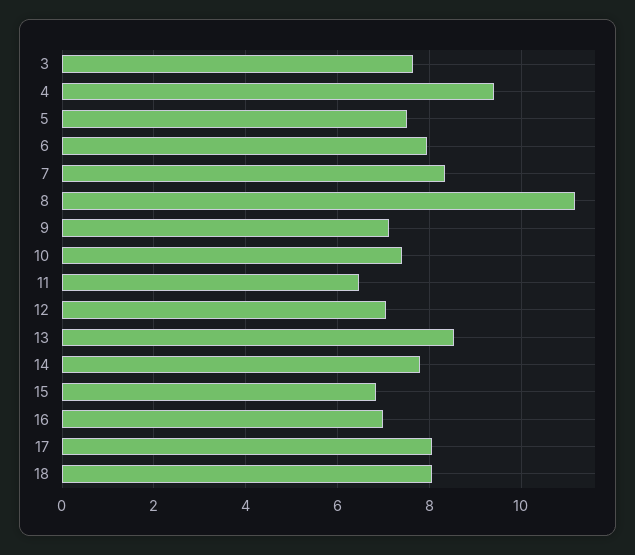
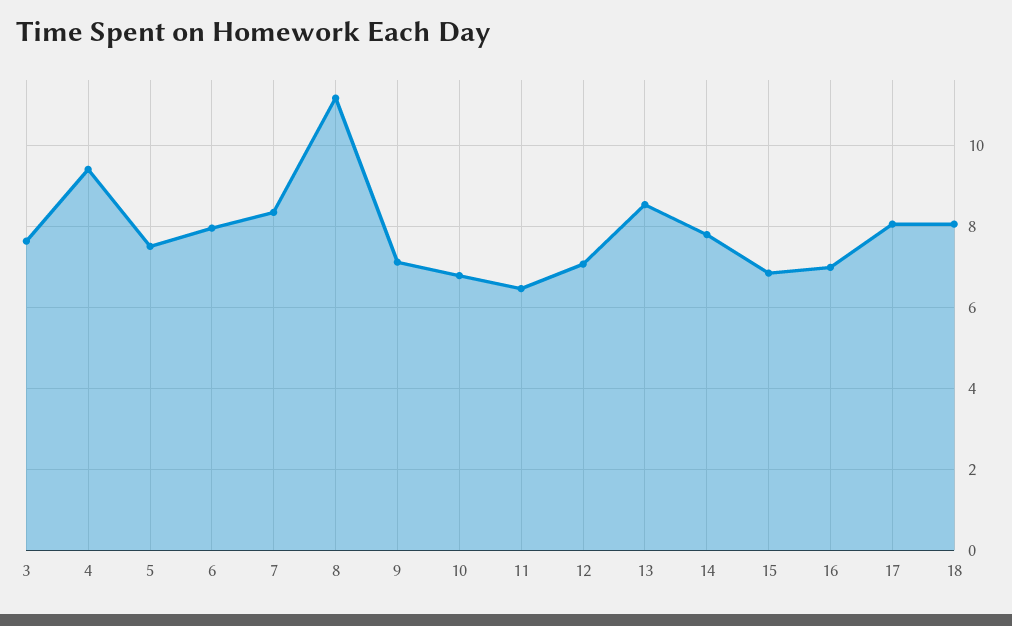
  {
    "3": 7.6,
    "4": 9.4,
    "5": 7.6,
    "6": 8,
    "7": 8.4,
    "8": 11.2,
    "9": 7.2,
-   "10": 7.4,
+   "10": 6.8,
    "11": 6.4,
    "12": 7,
    "13": 8.6,
    "14": 7.8,
    "15": 6.8,
    "16": 7,
    "17": 8,
    "18": 8
  }

